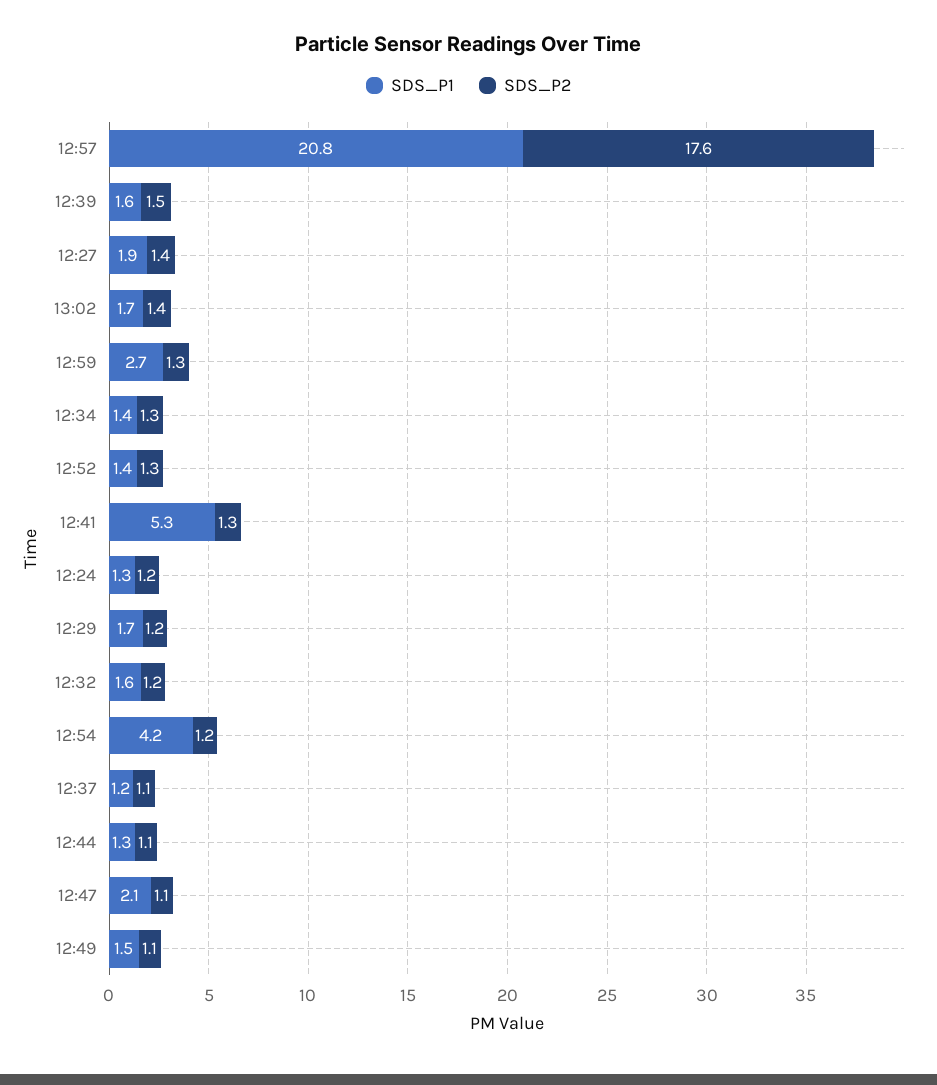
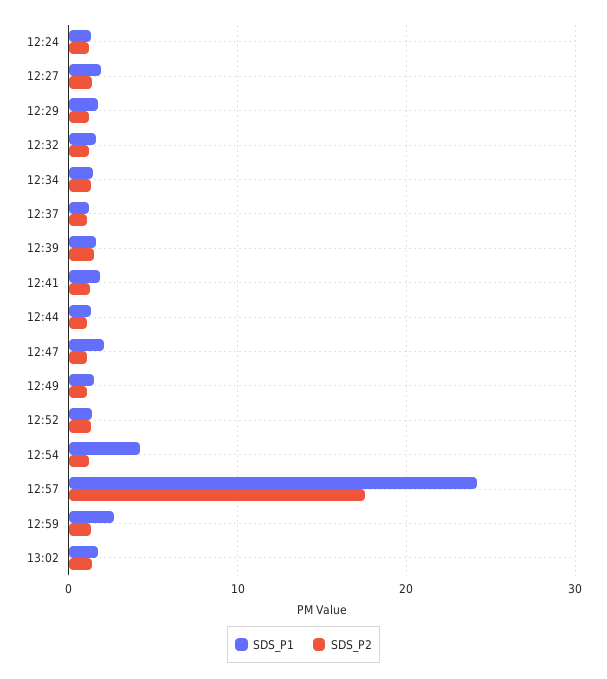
  {
    "SDS_P1": {
-     "12:57": 20.8,
+     "12:57": 24,
      "12:39": 1.6,
      "12:27": 1.9,
      "13:02": 1.7,
      "12:59": 2.7,
      "12:34": 1.4,
      "12:52": 1.4,
-     "12:41": 5.3,
+     "12:41": 2,
      "12:24": 1.3,
      "12:29": 1.7,
      "12:32": 1.6,
      "12:54": 4.2,
      "12:37": 1.2,
      "12:44": 1.3,
      "12:47": 2.1,
      "12:49": 1.5
    },
    "SDS_P2": {
      "12:57": 17.6,
      "12:39": 1.5,
      "12:27": 1.4,
      "13:02": 1.4,
      "12:59": 1.3,
      "12:34": 1.3,
      "12:52": 1.3,
      "12:41": 1.3,
      "12:24": 1.2,
      "12:29": 1.2,
      "12:32": 1.2,
      "12:54": 1.2,
      "12:37": 1.1,
      "12:44": 1.1,
      "12:47": 1.1,
      "12:49": 1.1
    }
  }

